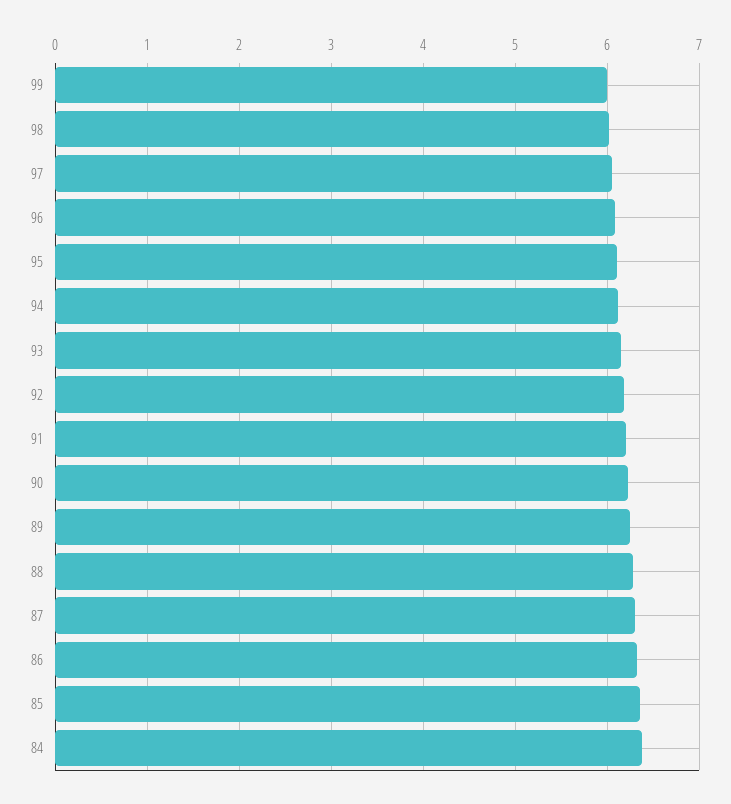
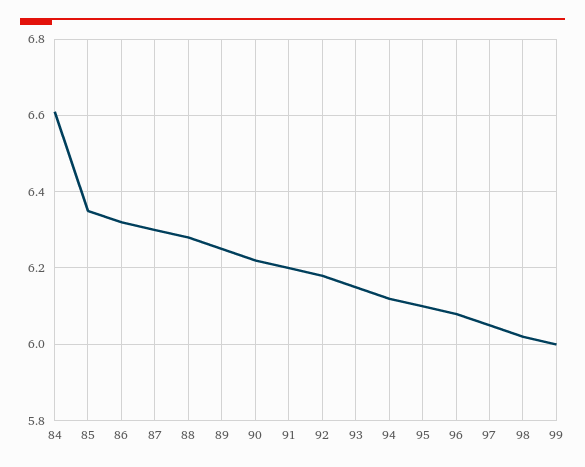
  {
    "99": 6,
    "98": 6,
    "97": 6.05,
    "96": 6.1,
    "95": 6.1,
    "94": 6.1,
    "93": 6.15,
    "92": 6.2,
    "91": 6.2,
    "90": 6.2,
    "89": 6.25,
    "88": 6.3,
    "87": 6.3,
    "86": 6.3,
    "85": 6.35,
-   "84": 6.4
+   "84": 6.6
  }

